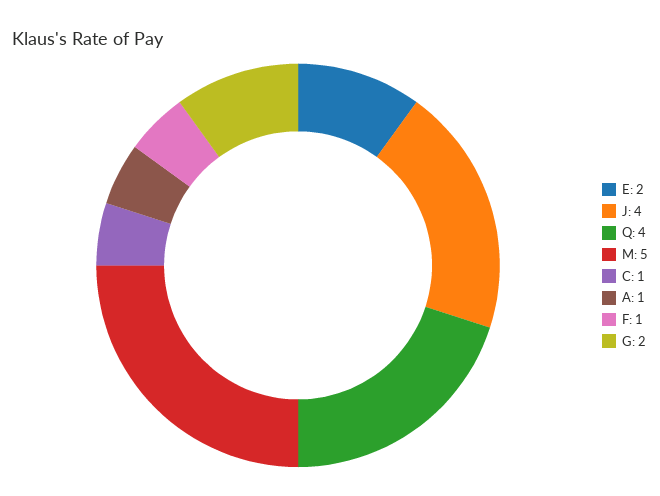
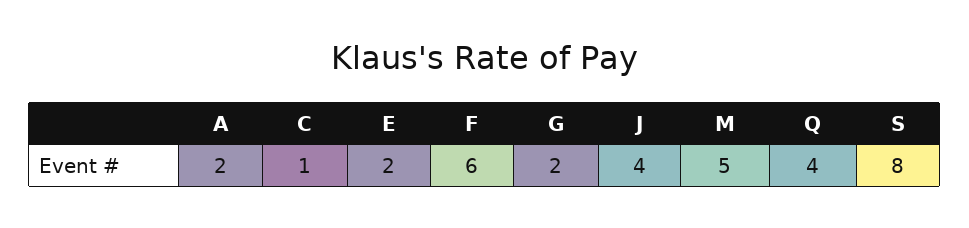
  {
    "E": 2,
    "J": 4,
    "Q": 4,
    "M": 5,
    "C": 1,
-   "A": 1,
+   "A": 2,
-   "F": 1,
+   "F": 6,
-   "G": 2
+   "G": 2,
+   "S": 8
  }

